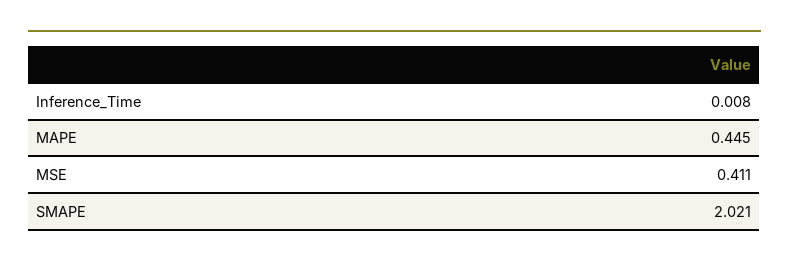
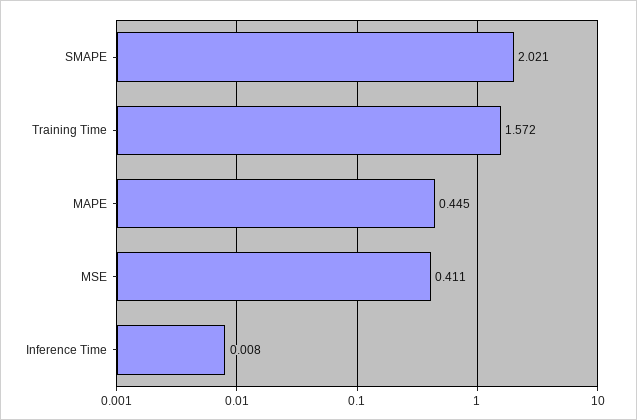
  {
    "Inference_Time": 0.008,
    "MAPE": 0.445,
    "MSE": 0.411,
-   "SMAPE": 2.021
+   "SMAPE": 2.021,
+   "Training Time": 1.572
  }

